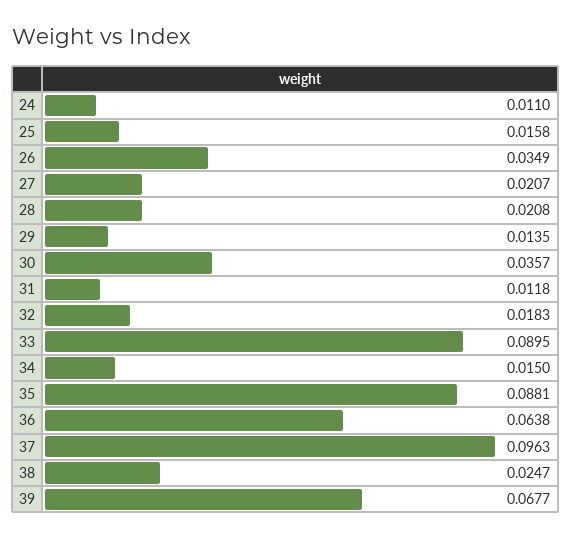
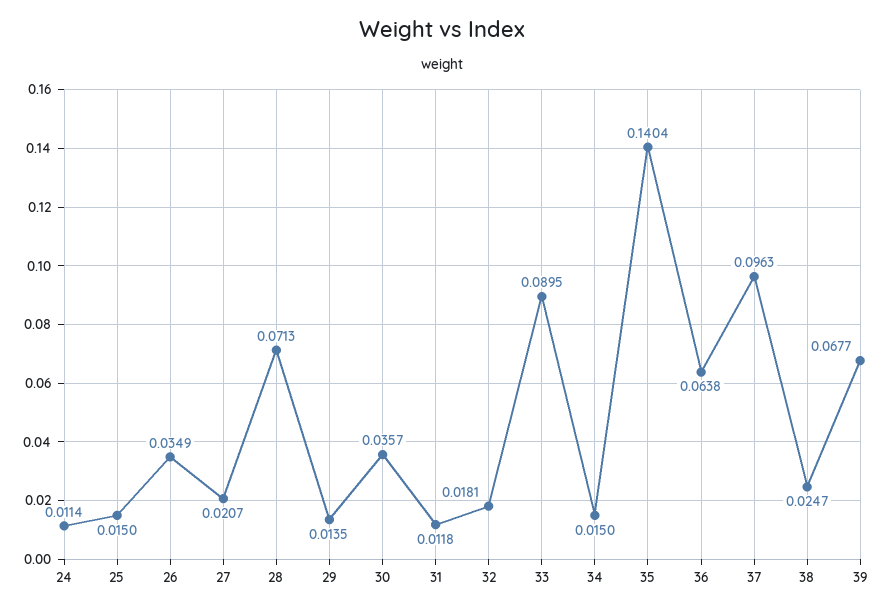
  {
-   "24": 0.011,
+   "24": 0.0114,
-   "25": 0.0158,
+   "25": 0.015,
    "26": 0.0349,
    "27": 0.0207,
-   "28": 0.0208,
+   "28": 0.0713,
    "29": 0.0135,
    "30": 0.0357,
    "31": 0.0118,
-   "32": 0.0183,
+   "32": 0.0181,
    "33": 0.0895,
    "34": 0.015,
-   "35": 0.0881,
+   "35": 0.1404,
    "36": 0.0638,
    "37": 0.0963,
    "38": 0.0247,
    "39": 0.0677
  }

